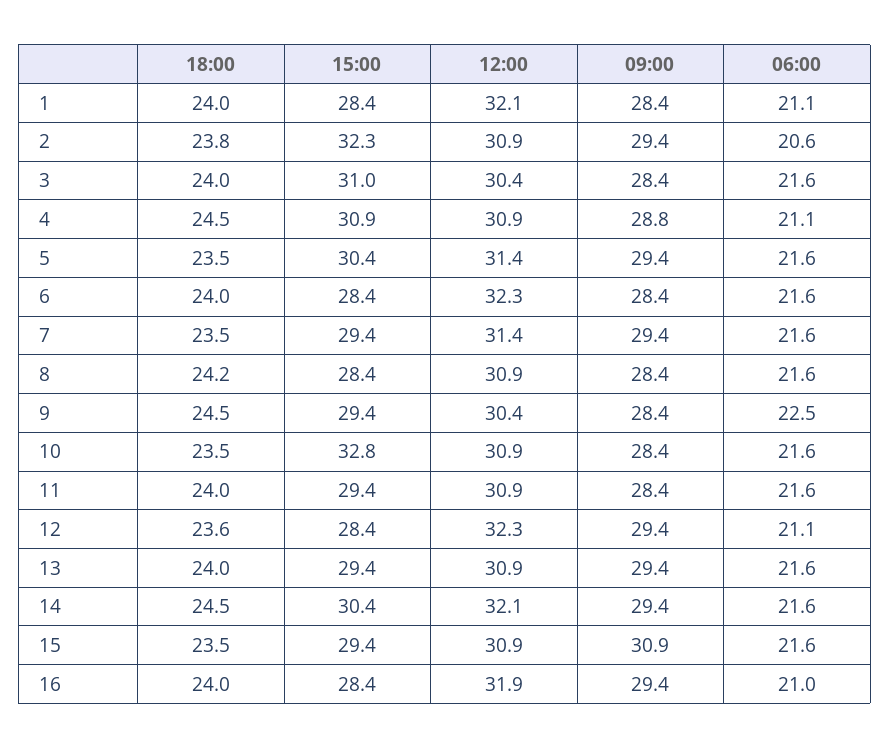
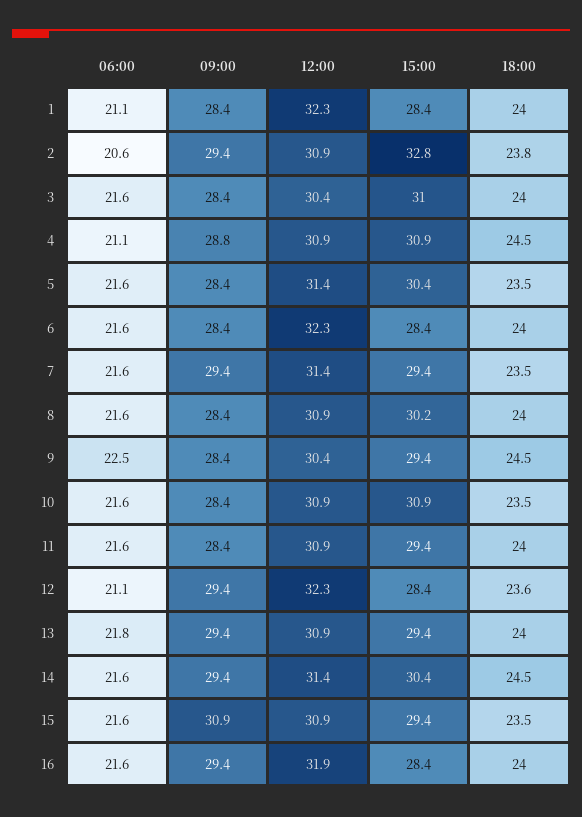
  {
    "18:00": {
      "1": 24,
      "2": 23.8,
      "3": 24,
      "4": 24.5,
      "5": 23.5,
      "6": 24,
      "7": 23.5,
-     "8": 24.2,
+     "8": 24,
      "9": 24.5,
      "10": 23.5,
      "11": 24,
      "12": 23.6,
      "13": 24,
      "14": 24.5,
      "15": 23.5,
      "16": 24
    },
    "15:00": {
      "1": 28.4,
-     "2": 32.3,
+     "2": 32.8,
      "3": 31,
      "4": 30.9,
      "5": 30.4,
      "6": 28.4,
      "7": 29.4,
-     "8": 28.4,
+     "8": 30.2,
      "9": 29.4,
-     "10": 32.8,
+     "10": 30.9,
      "11": 29.4,
      "12": 28.4,
      "13": 29.4,
      "14": 30.4,
      "15": 29.4,
      "16": 28.4
    },
    "12:00": {
-     "1": 32.1,
+     "1": 32.3,
      "2": 30.9,
      "3": 30.4,
      "4": 30.9,
      "5": 31.4,
      "6": 32.3,
      "7": 31.4,
      "8": 30.9,
      "9": 30.4,
      "10": 30.9,
      "11": 30.9,
      "12": 32.3,
      "13": 30.9,
-     "14": 32.1,
+     "14": 31.4,
      "15": 30.9,
      "16": 31.9
    },
    "09:00": {
      "1": 28.4,
      "2": 29.4,
      "3": 28.4,
      "4": 28.8,
-     "5": 29.4,
+     "5": 28.4,
      "6": 28.4,
      "7": 29.4,
      "8": 28.4,
      "9": 28.4,
      "10": 28.4,
      "11": 28.4,
      "12": 29.4,
      "13": 29.4,
      "14": 29.4,
      "15": 30.9,
      "16": 29.4
    },
    "06:00": {
      "1": 21.1,
      "2": 20.6,
      "3": 21.6,
      "4": 21.1,
      "5": 21.6,
      "6": 21.6,
      "7": 21.6,
      "8": 21.6,
      "9": 22.5,
      "10": 21.6,
      "11": 21.6,
      "12": 21.1,
-     "13": 21.6,
+     "13": 21.8,
      "14": 21.6,
      "15": 21.6,
-     "16": 21
+     "16": 21.6
    }
  }

